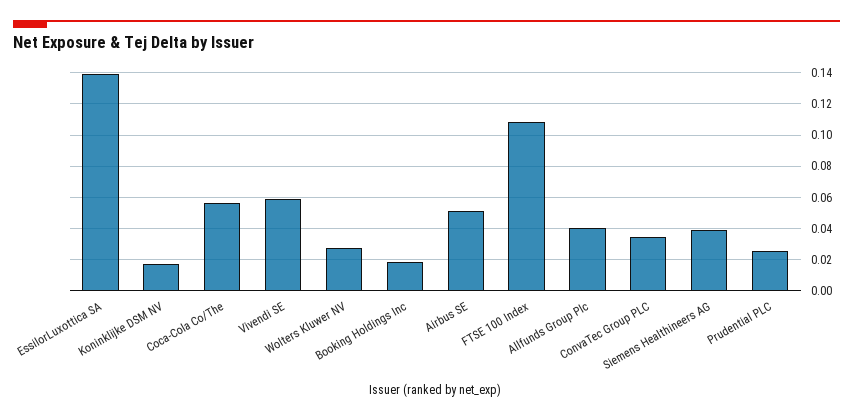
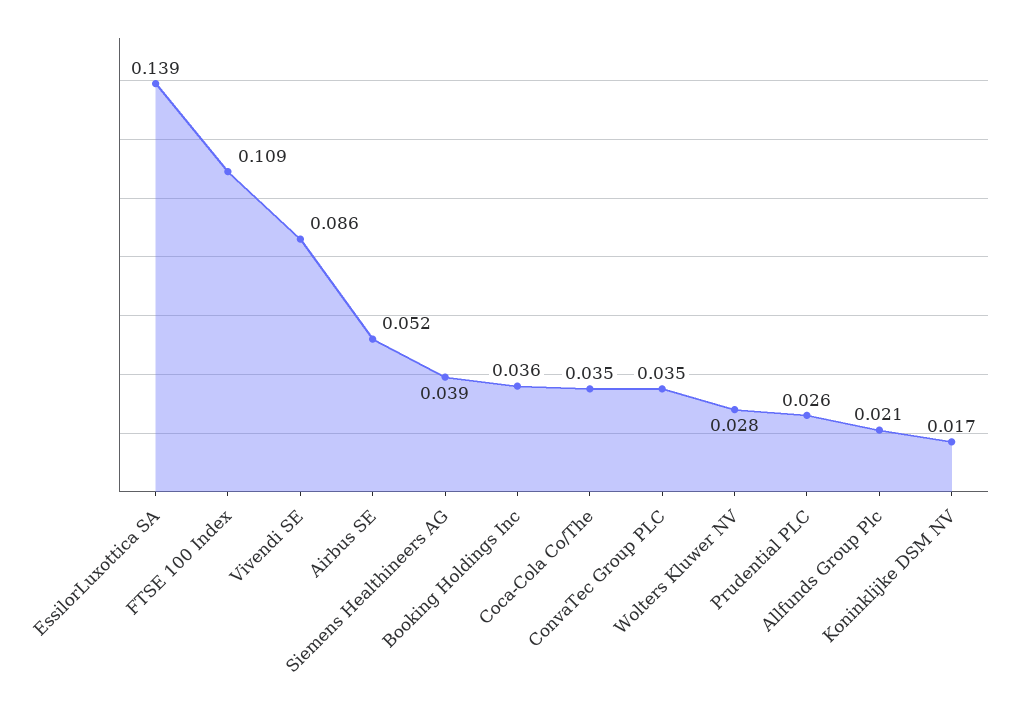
  {
    "EssilorLuxottica SA": 0.139,
    "Koninklijke DSM NV": 0.017,
-   "Coca-Cola Co/The": 0.055,
+   "Coca-Cola Co/The": 0.035,
-   "Vivendi SE": 0.06,
+   "Vivendi SE": 0.086,
    "Wolters Kluwer NV": 0.028,
-   "Booking Holdings Inc": 0.02,
+   "Booking Holdings Inc": 0.036,
    "Airbus SE": 0.052,
    "FTSE 100 Index": 0.109,
-   "Allfunds Group Plc": 0.04,
+   "Allfunds Group Plc": 0.021,
    "ConvaTec Group PLC": 0.035,
    "Siemens Healthineers AG": 0.039,
    "Prudential PLC": 0.026
  }

